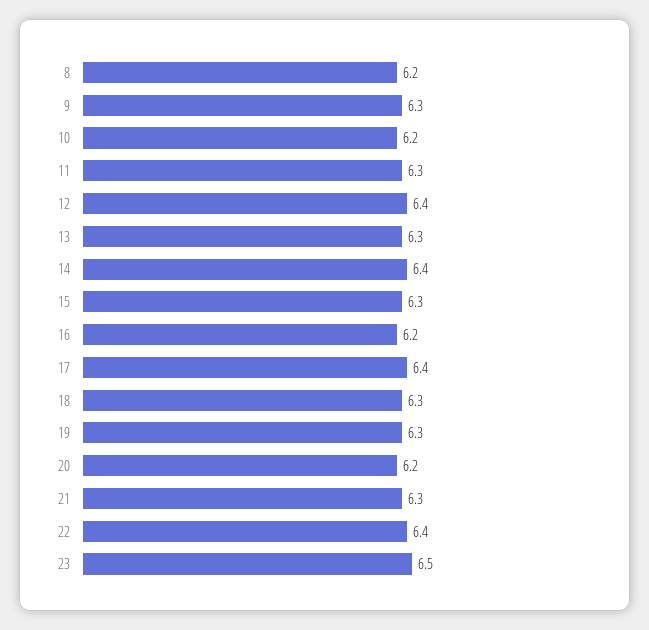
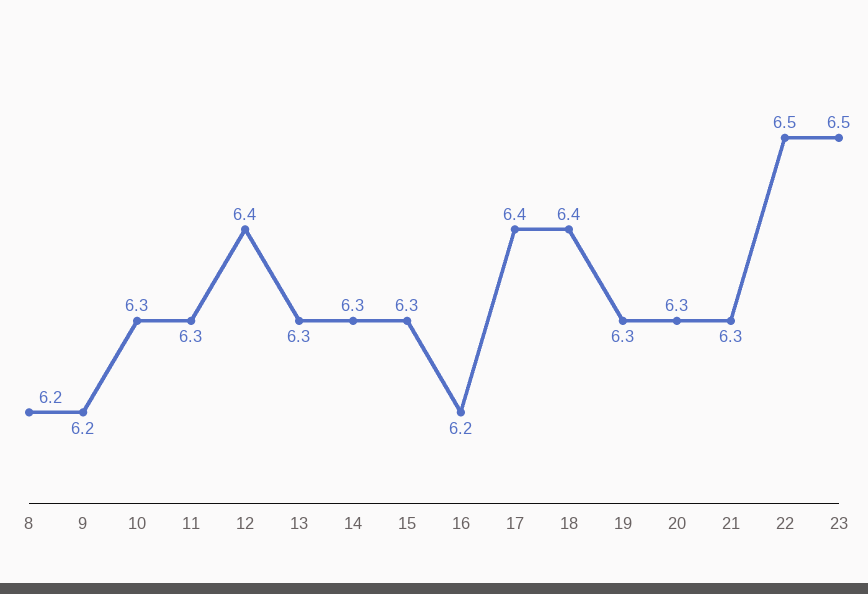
  {
    "8": 6.2,
-   "9": 6.3,
+   "9": 6.2,
-   "10": 6.2,
+   "10": 6.3,
    "11": 6.3,
    "12": 6.4,
    "13": 6.3,
-   "14": 6.4,
+   "14": 6.3,
    "15": 6.3,
    "16": 6.2,
    "17": 6.4,
-   "18": 6.3,
+   "18": 6.4,
    "19": 6.3,
-   "20": 6.2,
+   "20": 6.3,
    "21": 6.3,
-   "22": 6.4,
+   "22": 6.5,
    "23": 6.5
  }

